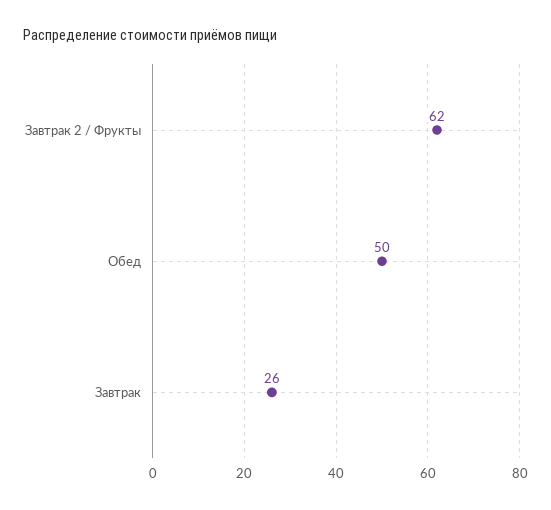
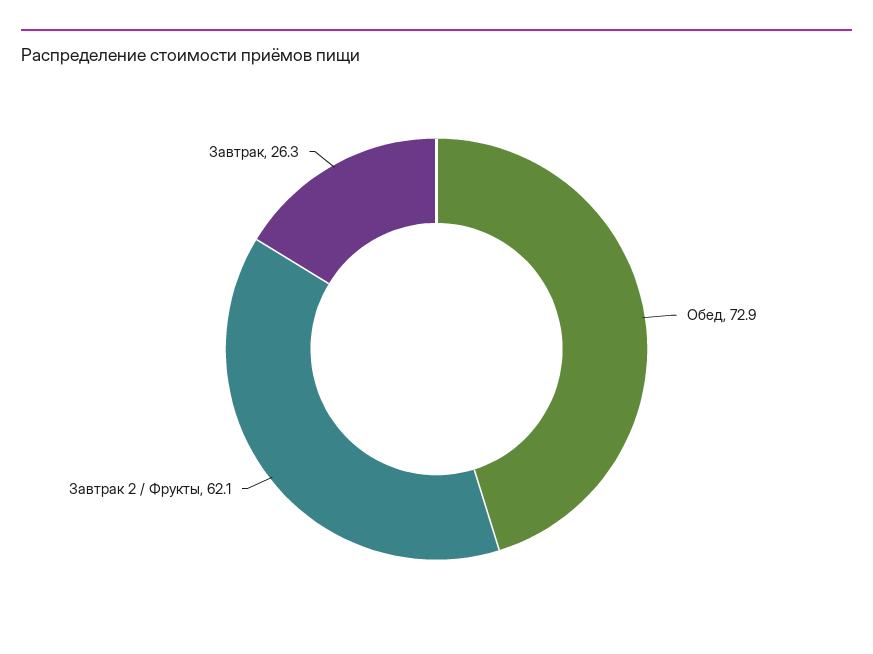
  {
    "Завтрак 2 / Фрукты": 62.1,
-   "Обед": 50,
+   "Обед": 72.9,
    "Завтрак": 26.3
  }

